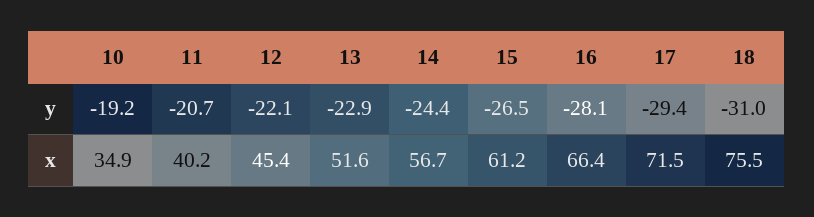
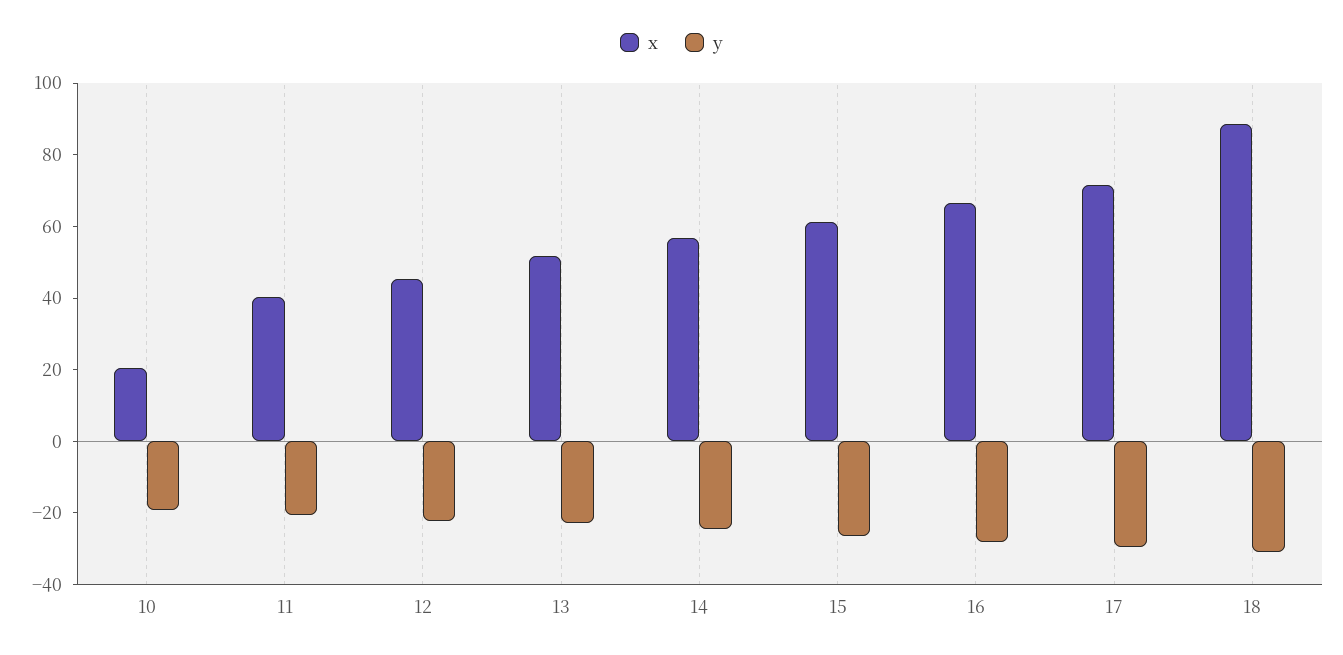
  {
    "y": {
      "10": -19.2,
      "11": -20.7,
      "12": -22.1,
      "13": -22.9,
      "14": -24.4,
      "15": -26.5,
      "16": -28.1,
      "17": -29.4,
      "18": -31
    },
    "x": {
-     "10": 34.9,
+     "10": 20,
      "11": 40.2,
      "12": 45.4,
      "13": 51.6,
      "14": 56.7,
      "15": 61.2,
      "16": 66.4,
      "17": 71.5,
-     "18": 75.5
+     "18": 90
    }
  }

